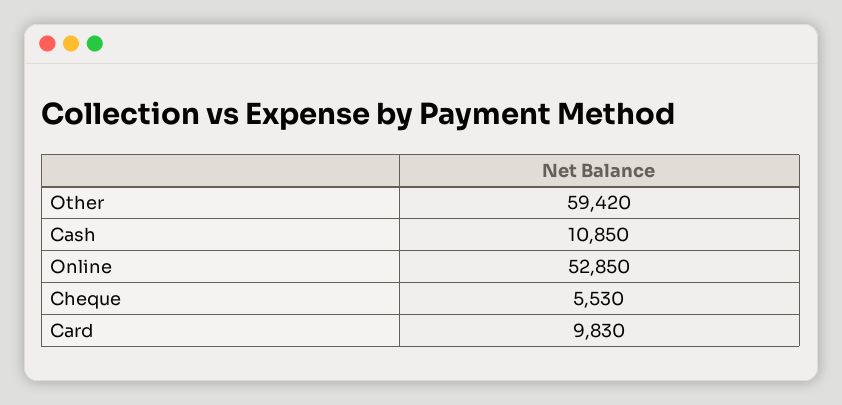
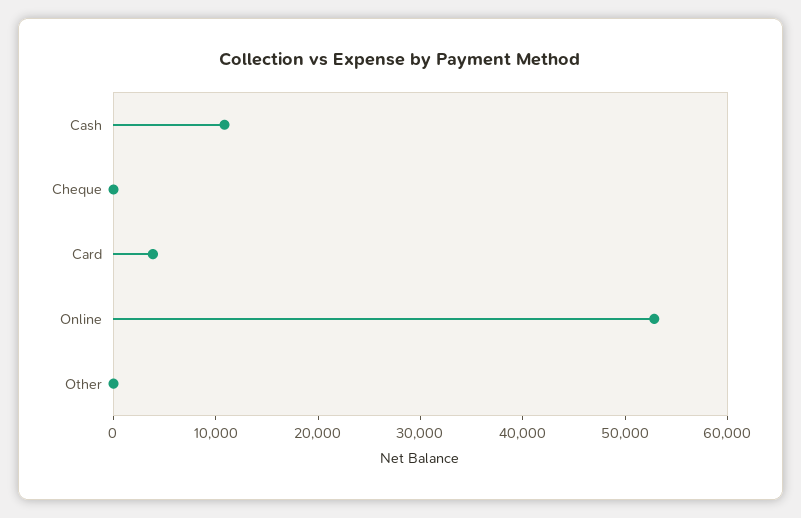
  {
-   "Other": 59420,
+   "Other": 0,
    "Cash": 10850,
    "Online": 52850,
-   "Cheque": 5530,
+   "Cheque": 0,
-   "Card": 9830
+   "Card": 4000
  }

